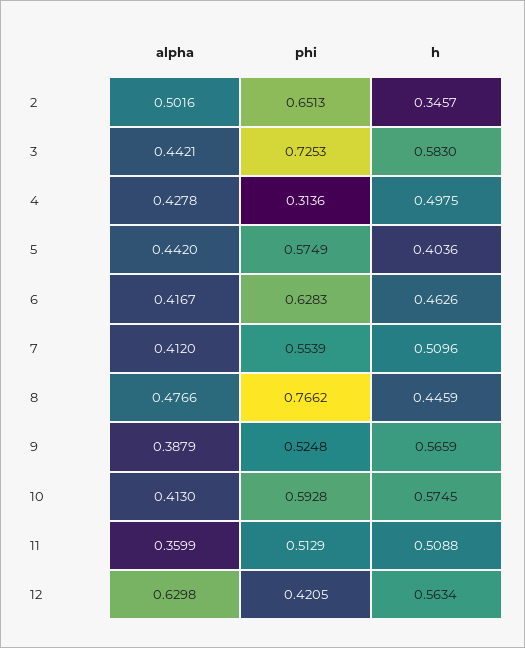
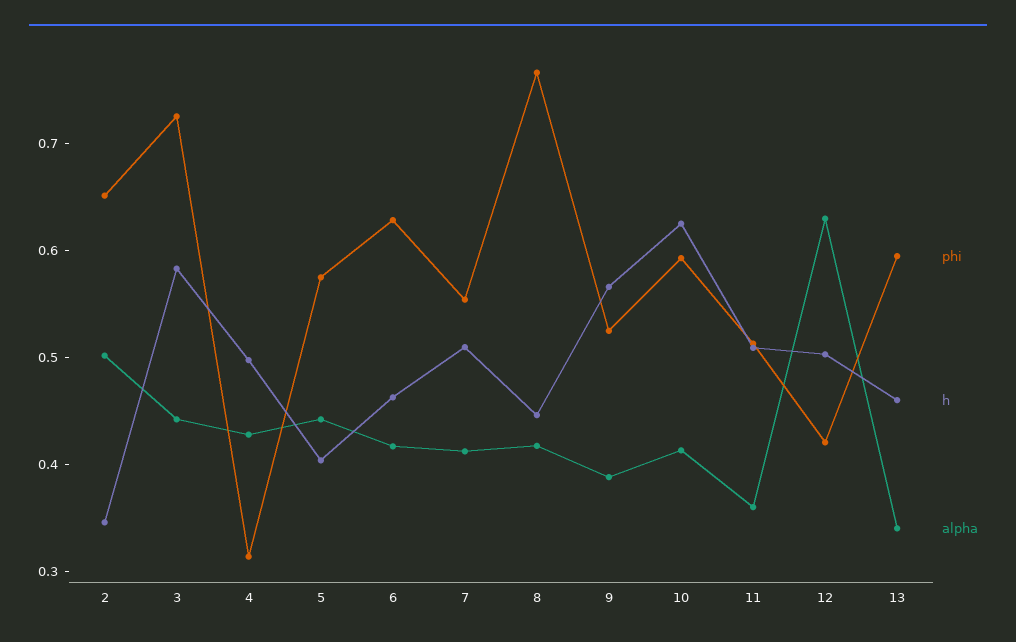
  {
    "alpha": {
      "2": 0.5016,
      "3": 0.4421,
      "4": 0.4278,
      "5": 0.442,
      "6": 0.4167,
      "7": 0.412,
-     "8": 0.4766,
+     "8": 0.42,
      "9": 0.3879,
      "10": 0.413,
      "11": 0.3599,
-     "12": 0.6298
+     "12": 0.6298,
+     "13": 0.34
    },
    "phi": {
      "2": 0.6513,
      "3": 0.7253,
      "4": 0.3136,
      "5": 0.5749,
      "6": 0.6283,
      "7": 0.5539,
      "8": 0.7662,
      "9": 0.5248,
      "10": 0.5928,
      "11": 0.5129,
-     "12": 0.4205
+     "12": 0.4205,
+     "13": 0.6
    },
    "h": {
      "2": 0.3457,
      "3": 0.583,
      "4": 0.4975,
      "5": 0.4036,
      "6": 0.4626,
      "7": 0.5096,
      "8": 0.4459,
      "9": 0.5659,
-     "10": 0.5745,
+     "10": 0.62,
      "11": 0.5088,
-     "12": 0.5634
+     "12": 0.5,
+     "13": 0.46
    }
  }

